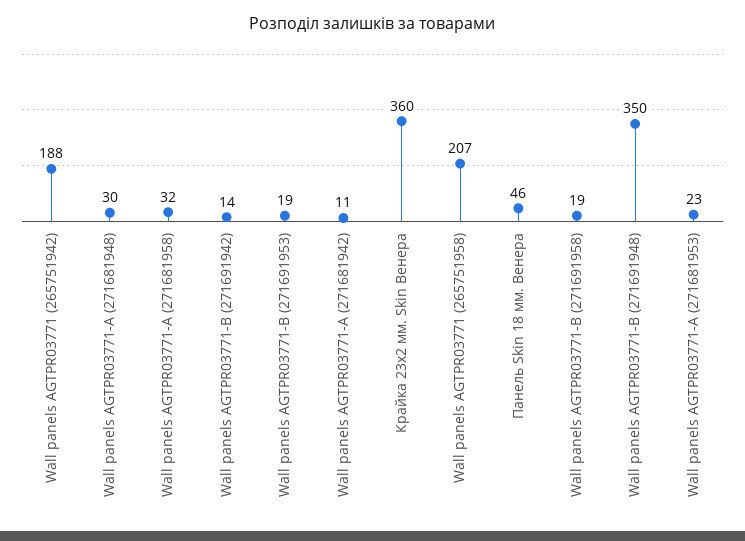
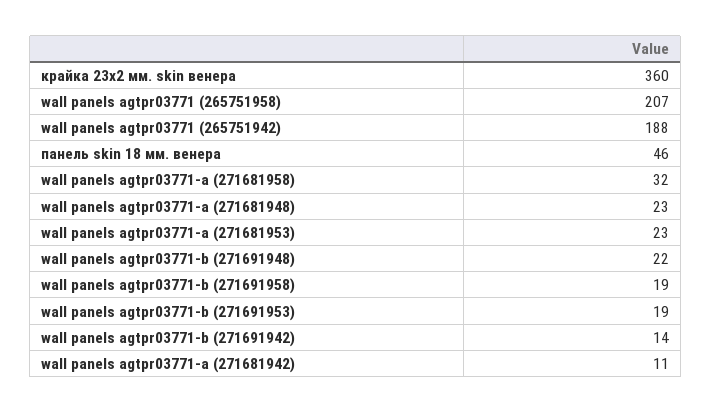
  {
    "Wall panels AGTPR03771 (265751942)": 188,
-   "Wall panels AGTPR03771-А (271681948)": 30,
+   "Wall panels AGTPR03771-А (271681948)": 23,
    "Wall panels AGTPR03771-А (271681958)": 32,
    "Wall panels AGTPR03771-B (271691942)": 14,
    "Wall panels AGTPR03771-B (271691953)": 19,
    "Wall panels AGTPR03771-А (271681942)": 11,
    "Крайка 23x2 мм. Skin Венера": 360,
    "Wall panels AGTPR03771 (265751958)": 207,
    "Панель Skin 18 мм. Венера": 46,
    "Wall panels AGTPR03771-B (271691958)": 19,
-   "Wall panels AGTPR03771-B (271691948)": 350,
+   "Wall panels AGTPR03771-B (271691948)": 22,
    "Wall panels AGTPR03771-А (271681953)": 23
  }

